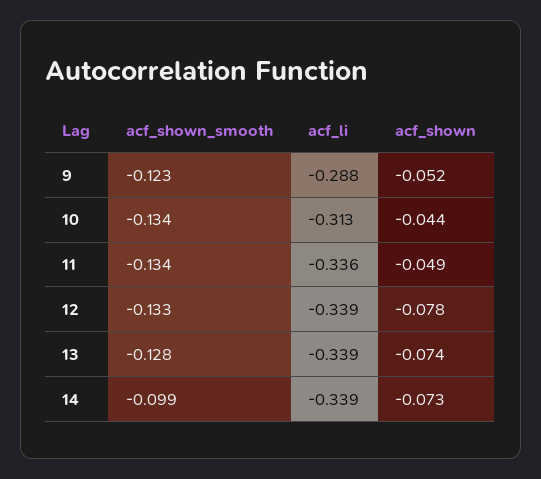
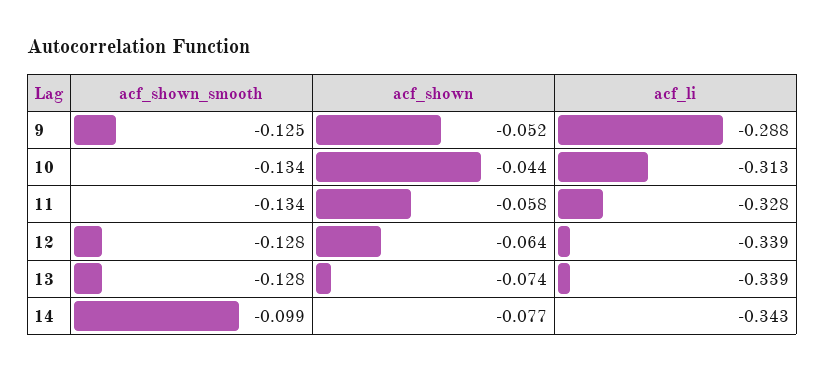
  {
    "acf_shown_smooth": {
-     "9": -0.123,
+     "9": -0.125,
      "10": -0.134,
      "11": -0.134,
-     "12": -0.133,
+     "12": -0.128,
      "13": -0.128,
      "14": -0.099
    },
    "acf_li": {
      "9": -0.288,
      "10": -0.313,
-     "11": -0.336,
+     "11": -0.328,
      "12": -0.339,
      "13": -0.339,
-     "14": -0.339
+     "14": -0.343
    },
    "acf_shown": {
      "9": -0.052,
      "10": -0.044,
-     "11": -0.049,
+     "11": -0.058,
-     "12": -0.078,
+     "12": -0.064,
      "13": -0.074,
-     "14": -0.073
+     "14": -0.077
    }
  }

